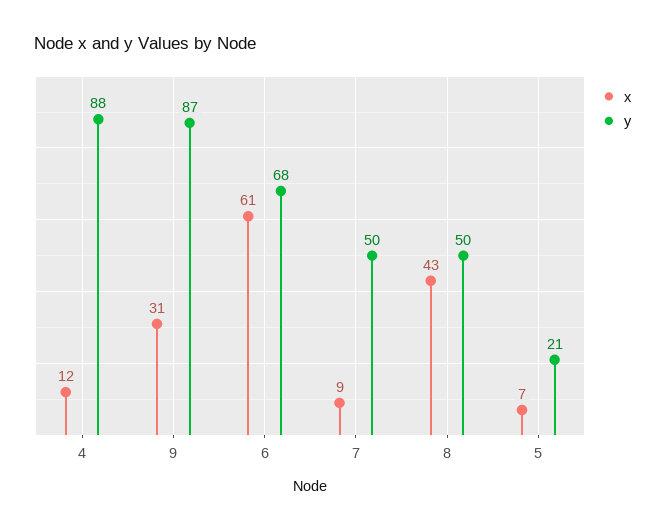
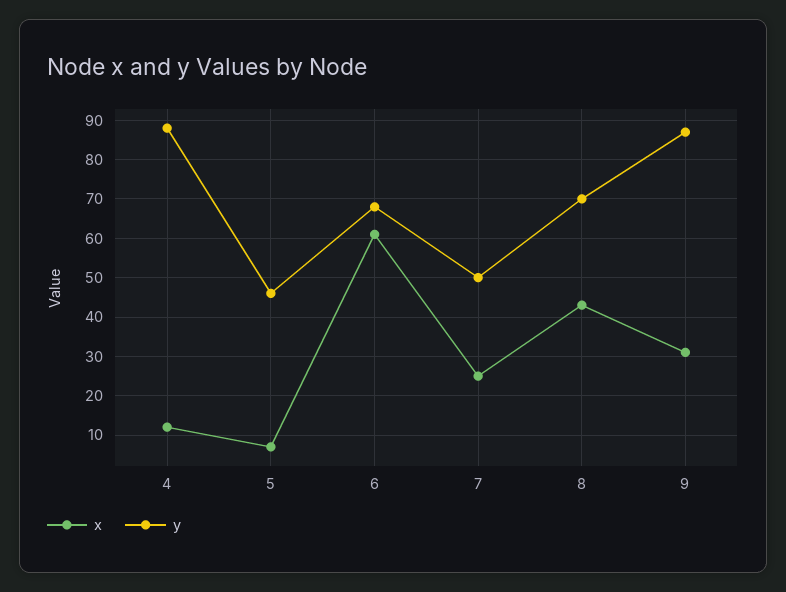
  {
    "x": {
      "4": 12,
      "9": 31,
      "6": 61,
-     "7": 9,
+     "7": 25,
      "8": 43,
      "5": 7
    },
    "y": {
      "4": 88,
      "9": 87,
      "6": 68,
      "7": 50,
-     "8": 50,
+     "8": 70,
-     "5": 21
+     "5": 45
    }
  }

